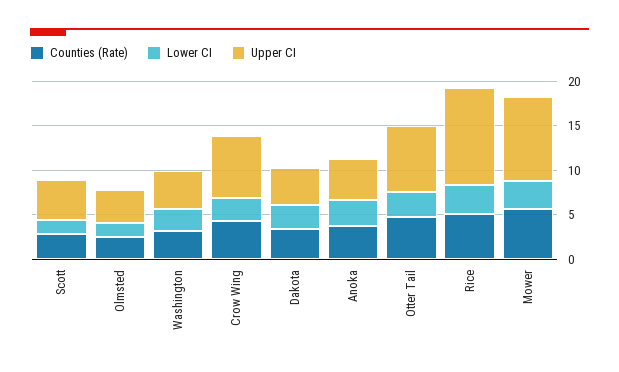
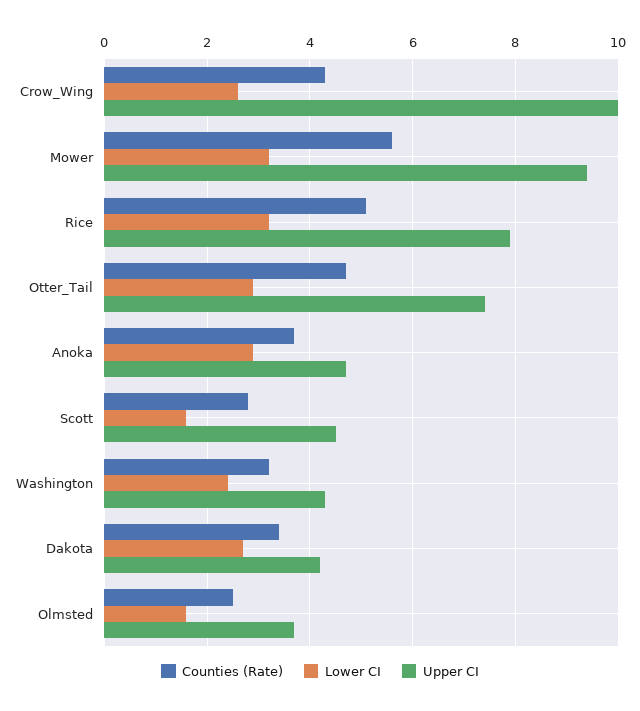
  {
    "Counties (Rate)": {
      "Scott": 3,
      "Olmsted": 2.5,
      "Washington": 3,
      "Crow Wing": 4.5,
      "Dakota": 3.5,
      "Anoka": 3.5,
      "Otter Tail": 4.5,
      "Rice": 5,
      "Mower": 5.5
    },
    "Lower CI": {
      "Scott": 1.5,
      "Olmsted": 1.5,
      "Washington": 2.5,
      "Crow Wing": 2.5,
      "Dakota": 2.5,
      "Anoka": 3,
      "Otter Tail": 3,
      "Rice": 3,
      "Mower": 3
    },
    "Upper CI": {
      "Scott": 4.5,
      "Olmsted": 3.5,
      "Washington": 4.5,
-     "Crow Wing": 7,
+     "Crow Wing": 10,
      "Dakota": 4,
      "Anoka": 4.5,
      "Otter Tail": 7.5,
-     "Rice": 11,
+     "Rice": 8,
      "Mower": 9.5
    }
  }

